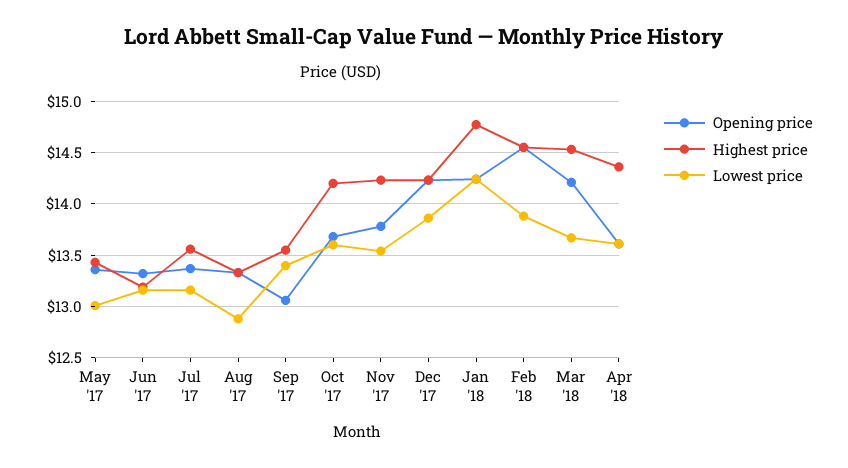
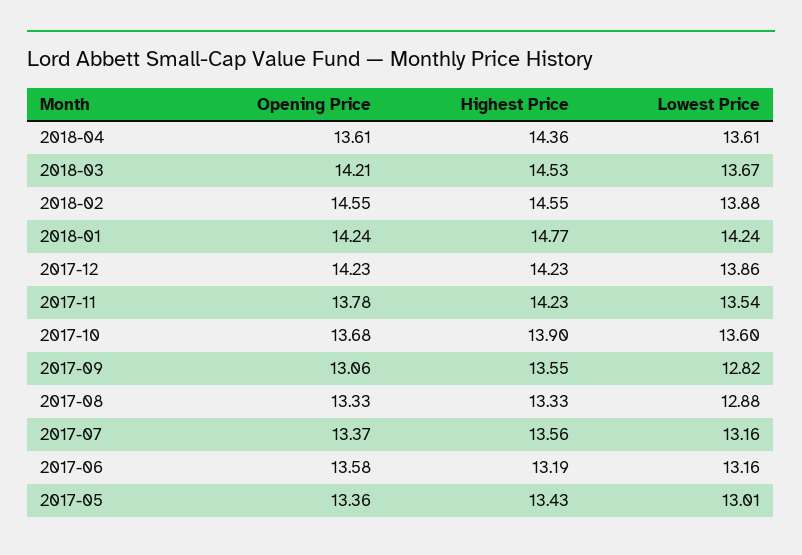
  {
    "Opening price": {
      "May '17": 13.36,
-     "Jun '17": 13.3,
+     "Jun '17": 13.58,
      "Jul '17": 13.37,
      "Aug '17": 13.33,
      "Sep '17": 13.06,
      "Oct '17": 13.68,
      "Nov '17": 13.78,
      "Dec '17": 14.23,
      "Jan '18": 14.24,
      "Feb '18": 14.55,
      "Mar '18": 14.21,
      "Apr '18": 13.61
    },
    "Highest price": {
      "May '17": 13.43,
      "Jun '17": 13.19,
      "Jul '17": 13.56,
      "Aug '17": 13.33,
      "Sep '17": 13.55,
-     "Oct '17": 14.2,
+     "Oct '17": 13.9,
      "Nov '17": 14.23,
      "Dec '17": 14.23,
      "Jan '18": 14.77,
      "Feb '18": 14.55,
      "Mar '18": 14.53,
      "Apr '18": 14.36
    },
    "Lowest price": {
      "May '17": 13.01,
      "Jun '17": 13.16,
      "Jul '17": 13.16,
      "Aug '17": 12.88,
-     "Sep '17": 13.4,
+     "Sep '17": 12.82,
      "Oct '17": 13.6,
      "Nov '17": 13.54,
      "Dec '17": 13.86,
      "Jan '18": 14.24,
      "Feb '18": 13.88,
      "Mar '18": 13.67,
      "Apr '18": 13.61
    }
  }

